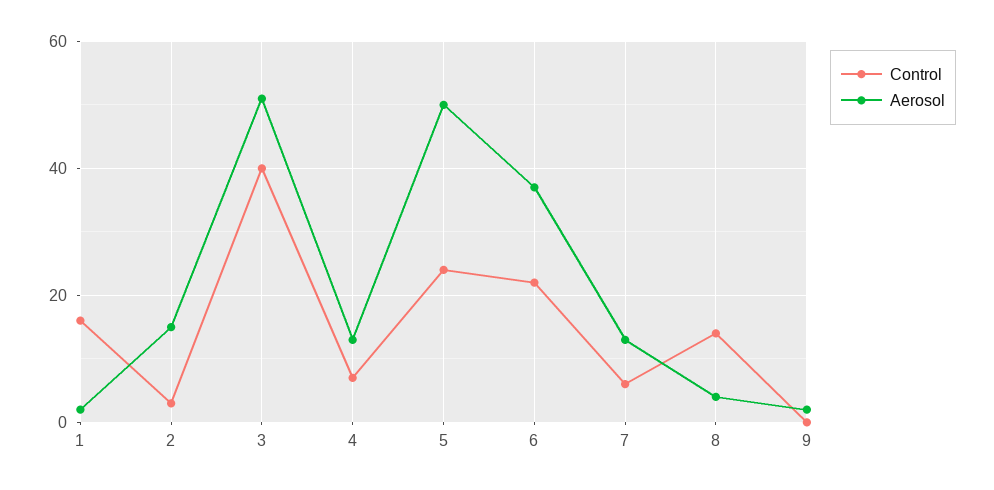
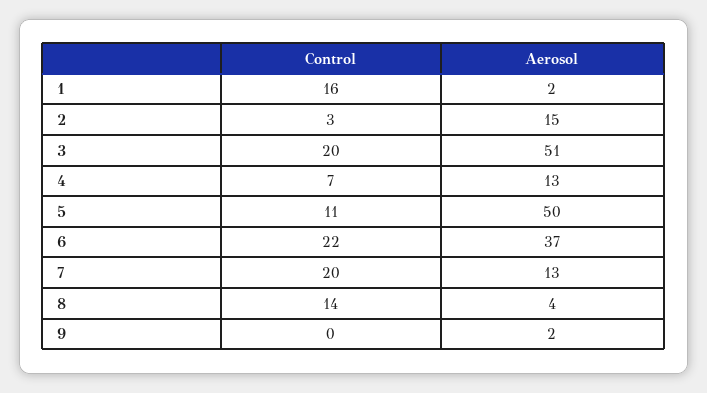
  {
    "Control": {
      "1": 16,
      "2": 3,
-     "3": 40,
+     "3": 20,
      "4": 7,
-     "5": 25,
+     "5": 11,
      "6": 22,
-     "7": 5,
+     "7": 20,
      "8": 14,
      "9": 0
    },
    "Aerosol": {
      "1": 2,
      "2": 15,
      "3": 51,
      "4": 13,
      "5": 50,
      "6": 37,
      "7": 13,
      "8": 4,
      "9": 2
    }
  }

